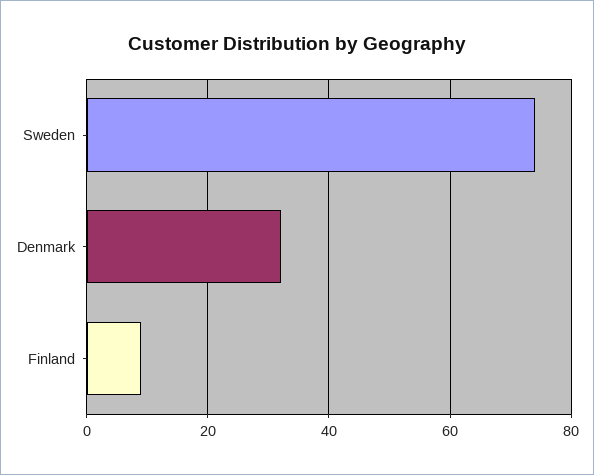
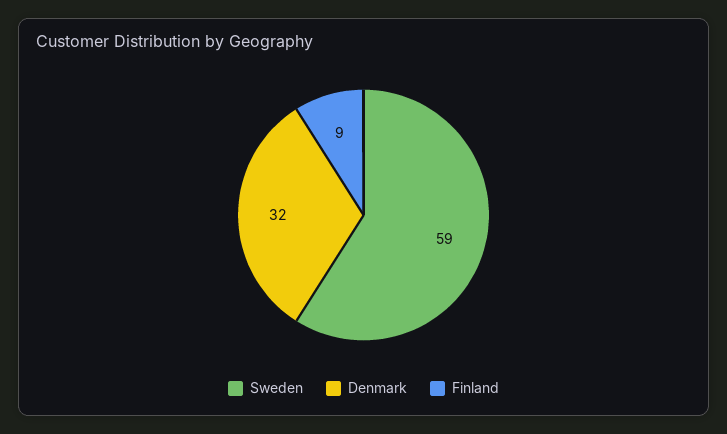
  {
-   "Sweden": 75,
+   "Sweden": 59,
    "Denmark": 32,
    "Finland": 9
  }

